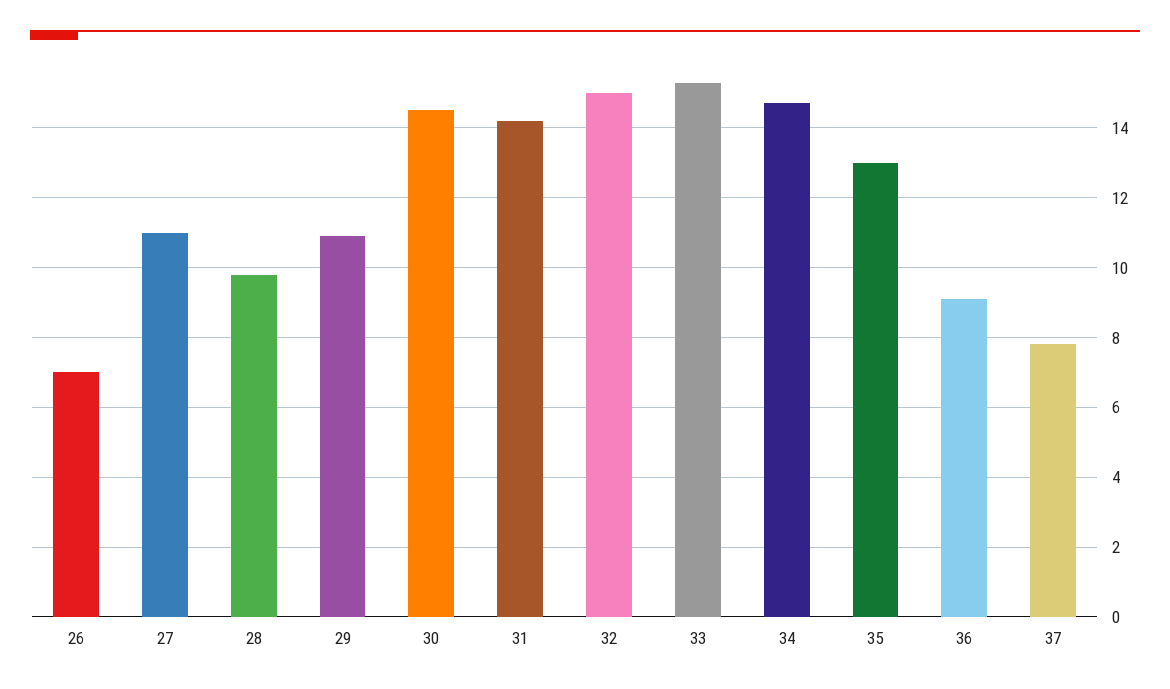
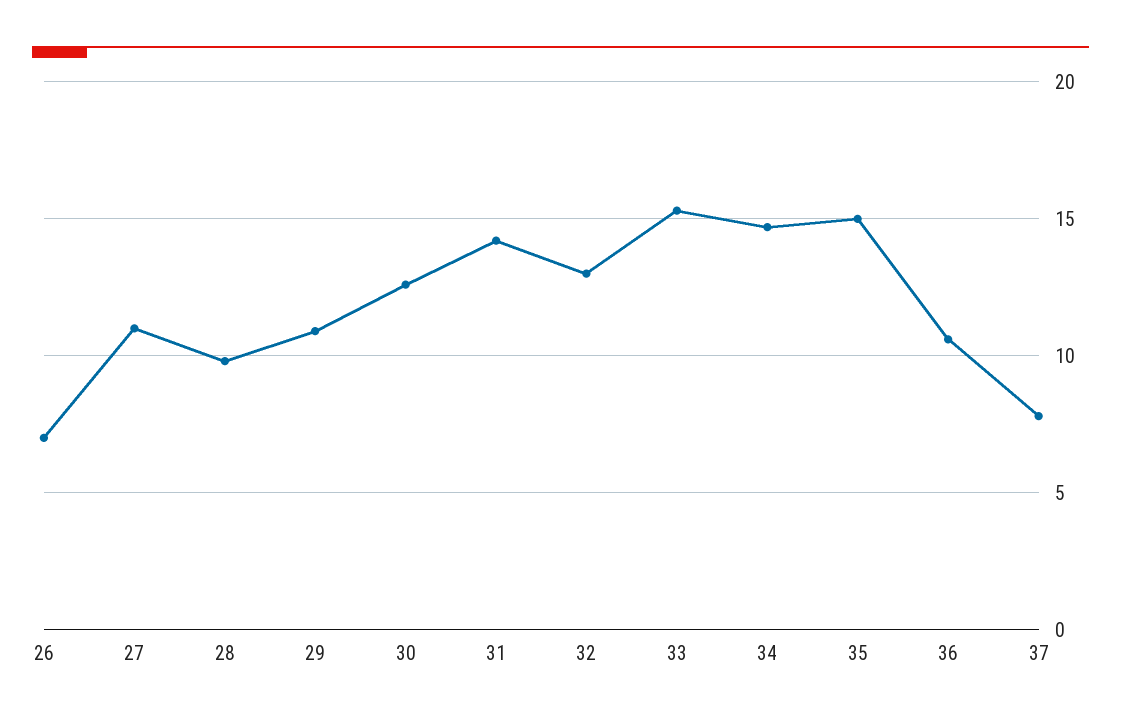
  {
    "26": 7,
    "27": 11,
    "28": 10,
    "29": 11,
-   "30": 14.5,
+   "30": 12.5,
    "31": 14,
-   "32": 15,
+   "32": 13,
    "33": 15.5,
    "34": 14.5,
-   "35": 13,
+   "35": 15,
-   "36": 9,
+   "36": 10.5,
    "37": 8
  }

